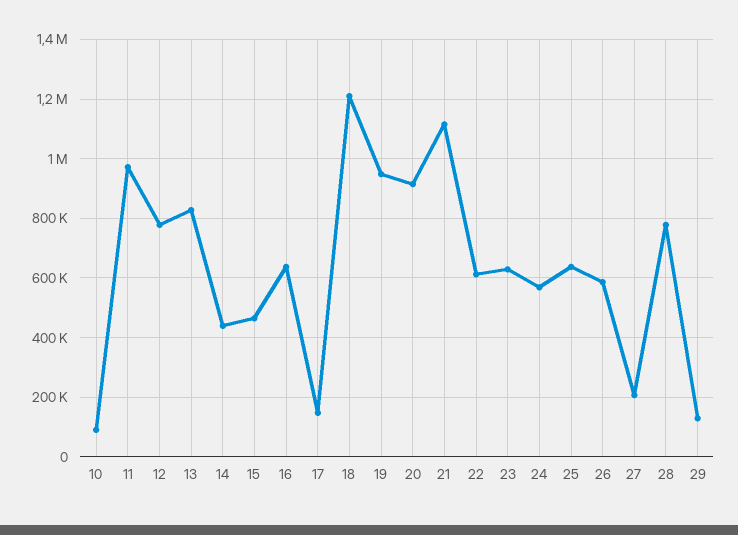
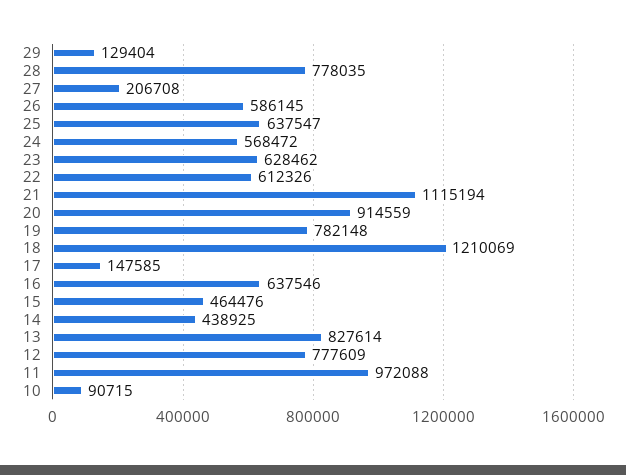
  {
    "10": 90715,
    "11": 972088,
    "12": 777609,
    "13": 827614,
    "14": 438925,
    "15": 464476,
    "16": 637546,
    "17": 147585,
    "18": 1210069,
-   "19": 950000,
+   "19": 782148,
    "20": 914559,
    "21": 1115194,
    "22": 612326,
    "23": 628462,
    "24": 568472,
    "25": 637547,
    "26": 586145,
    "27": 206708,
    "28": 778035,
    "29": 129404
  }

